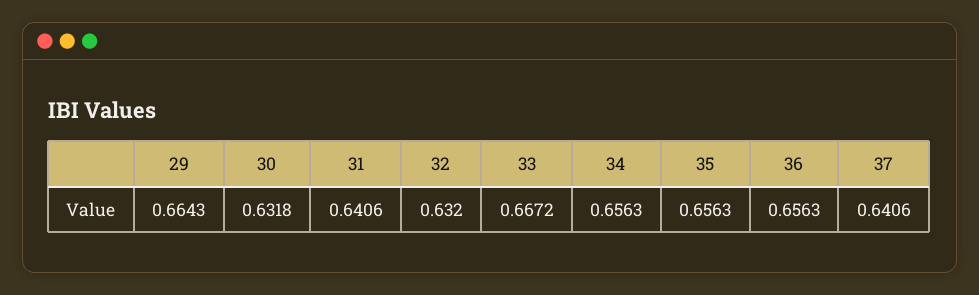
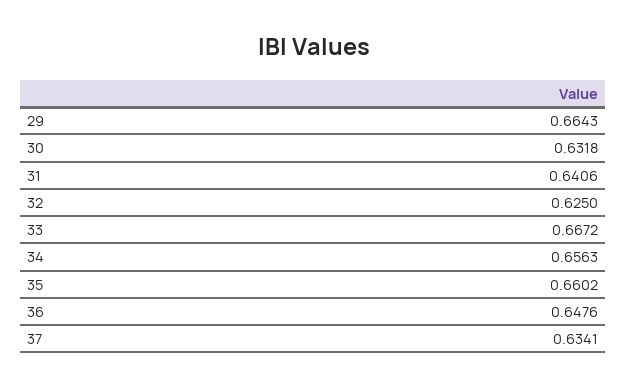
  {
    "29": 0.6643,
    "30": 0.6318,
    "31": 0.6406,
-   "32": 0.632,
+   "32": 0.625,
    "33": 0.6672,
    "34": 0.6563,
-   "35": 0.6563,
+   "35": 0.6602,
-   "36": 0.6563,
+   "36": 0.6476,
-   "37": 0.6406
+   "37": 0.6341
  }

